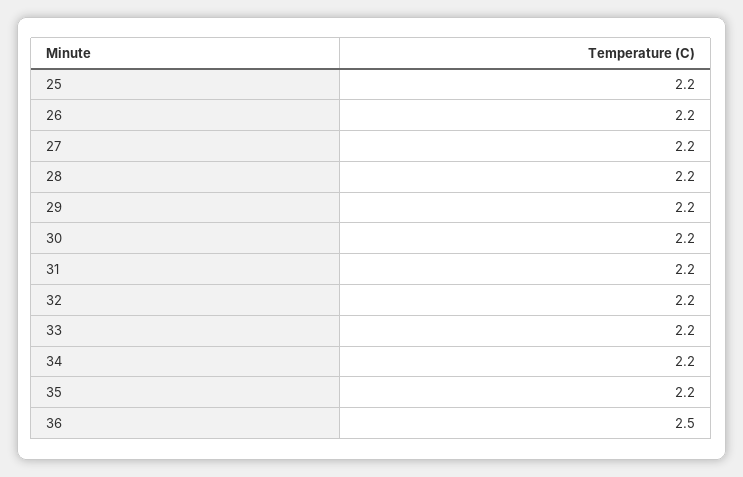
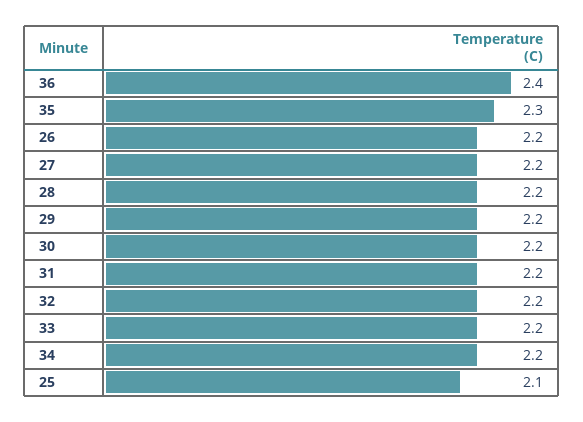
  {
-   "25": 2.2,
+   "25": 2.1,
    "26": 2.2,
    "27": 2.2,
    "28": 2.2,
    "29": 2.2,
    "30": 2.2,
    "31": 2.2,
    "32": 2.2,
    "33": 2.2,
    "34": 2.2,
-   "35": 2.2,
+   "35": 2.3,
-   "36": 2.5
+   "36": 2.4
  }

